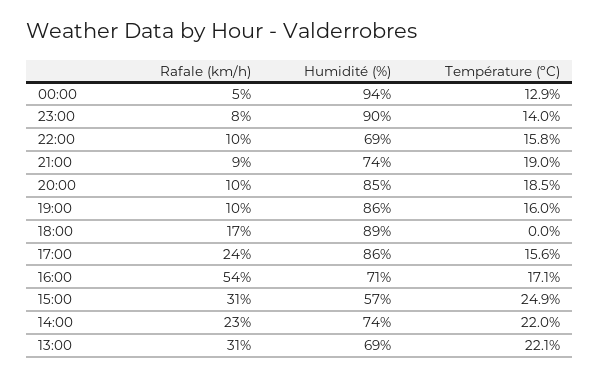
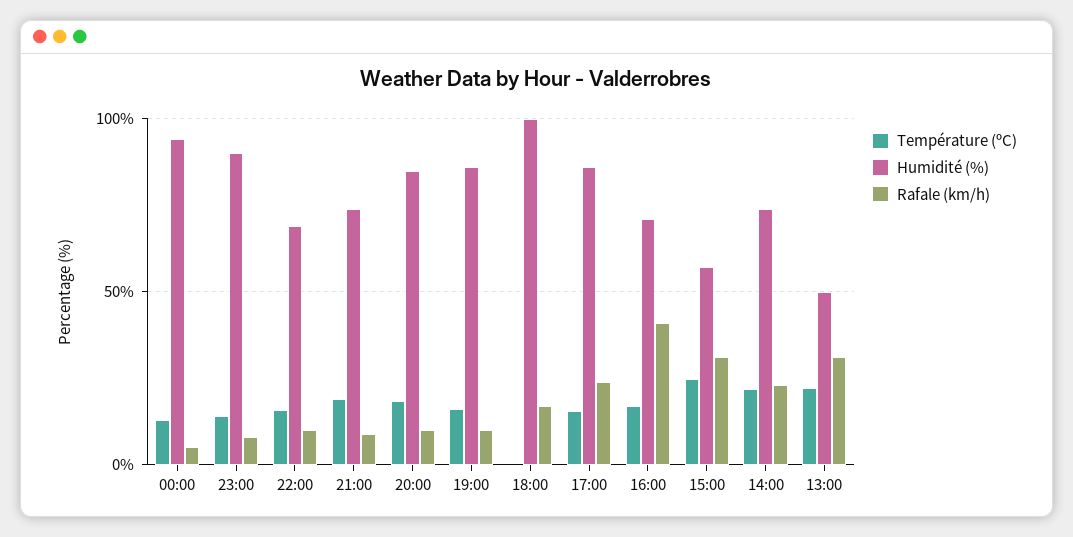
  {
    "Rafale (km/h)": {
      "00:00": 5,
      "23:00": 8,
      "22:00": 10,
      "21:00": 9,
      "20:00": 10,
      "19:00": 10,
      "18:00": 17,
      "17:00": 24,
-     "16:00": 54,
+     "16:00": 40,
      "15:00": 31,
      "14:00": 23,
      "13:00": 31
    },
    "Humidité (%)": {
      "00:00": 94,
      "23:00": 90,
      "22:00": 69,
      "21:00": 74,
      "20:00": 85,
      "19:00": 86,
-     "18:00": 89,
+     "18:00": 100,
      "17:00": 86,
      "16:00": 71,
      "15:00": 57,
      "14:00": 74,
-     "13:00": 69
+     "13:00": 50
    },
    "Température (ºC)": {
      "00:00": 12.9,
      "23:00": 14,
      "22:00": 15.8,
      "21:00": 19,
      "20:00": 18.5,
      "19:00": 16,
      "18:00": 0,
      "17:00": 15.6,
      "16:00": 17.1,
      "15:00": 24.9,
      "14:00": 22,
      "13:00": 22.1
    }
  }

